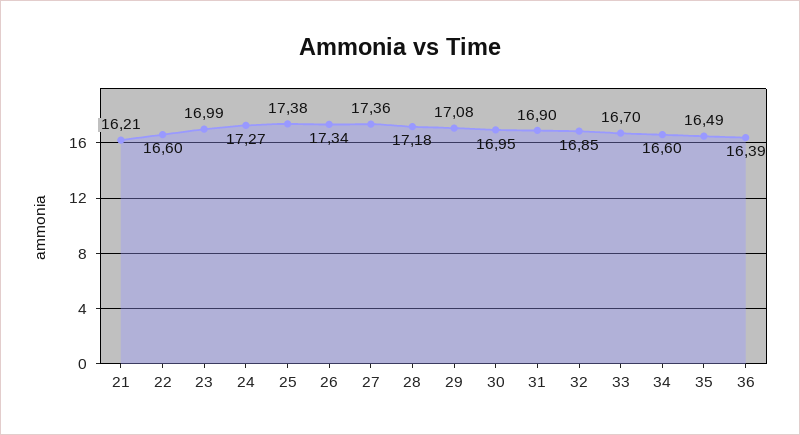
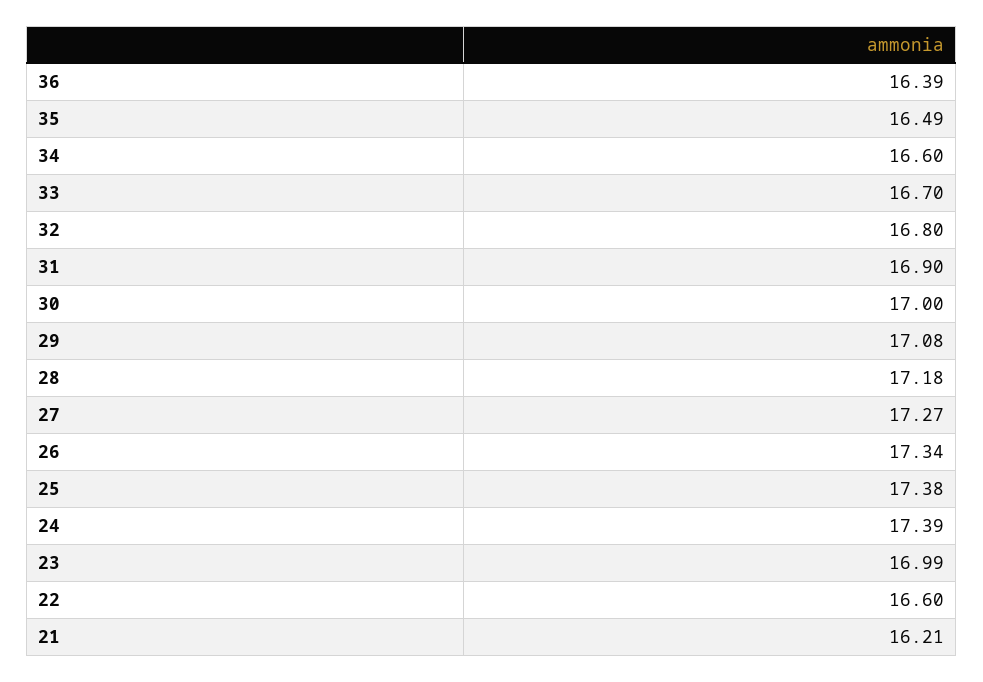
  {
    "21": 16.21,
    "22": 16.6,
    "23": 16.99,
-   "24": 17.27,
+   "24": 17.39,
    "25": 17.38,
    "26": 17.34,
-   "27": 17.36,
+   "27": 17.27,
    "28": 17.18,
    "29": 17.08,
-   "30": 16.95,
+   "30": 17,
    "31": 16.9,
-   "32": 16.85,
+   "32": 16.8,
    "33": 16.7,
    "34": 16.6,
    "35": 16.49,
    "36": 16.39
  }

